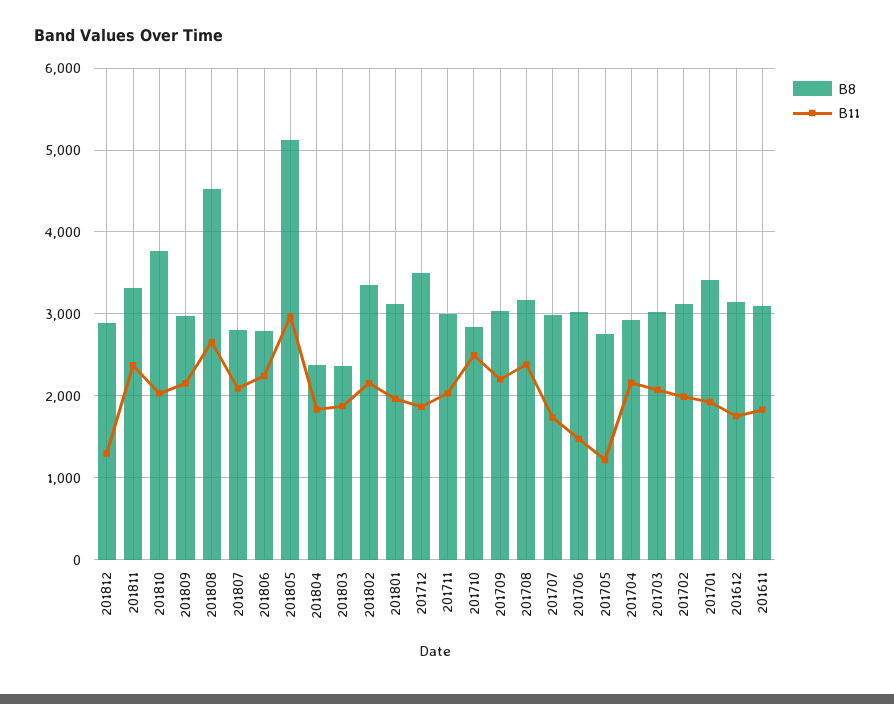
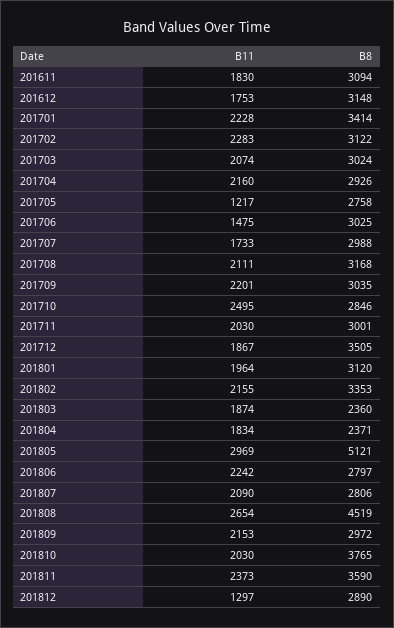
  {
    "B8": {
      "201812": 2890,
-     "201811": 3300,
+     "201811": 3590,
      "201810": 3765,
      "201809": 2972,
      "201808": 4519,
      "201807": 2806,
      "201806": 2797,
      "201805": 5121,
      "201804": 2371,
      "201803": 2360,
      "201802": 3353,
      "201801": 3120,
      "201712": 3505,
      "201711": 3001,
      "201710": 2846,
      "201709": 3035,
      "201708": 3168,
      "201707": 2988,
      "201706": 3025,
      "201705": 2758,
      "201704": 2926,
      "201703": 3024,
      "201702": 3122,
      "201701": 3414,
      "201612": 3148,
      "201611": 3094
    },
    "B11": {
      "201812": 1297,
      "201811": 2373,
      "201810": 2030,
      "201809": 2153,
      "201808": 2654,
      "201807": 2090,
      "201806": 2242,
      "201805": 2969,
      "201804": 1834,
      "201803": 1874,
      "201802": 2155,
      "201801": 1964,
      "201712": 1867,
      "201711": 2030,
      "201710": 2495,
      "201709": 2201,
-     "201708": 2400,
+     "201708": 2111,
      "201707": 1733,
      "201706": 1475,
      "201705": 1217,
      "201704": 2160,
      "201703": 2074,
-     "201702": 2000,
+     "201702": 2283,
-     "201701": 1900,
+     "201701": 2228,
      "201612": 1753,
      "201611": 1830
    }
  }

